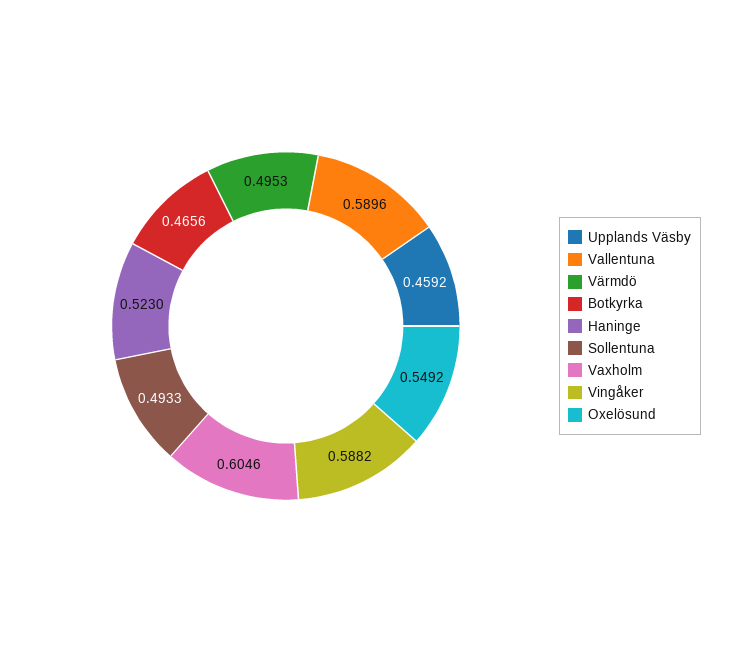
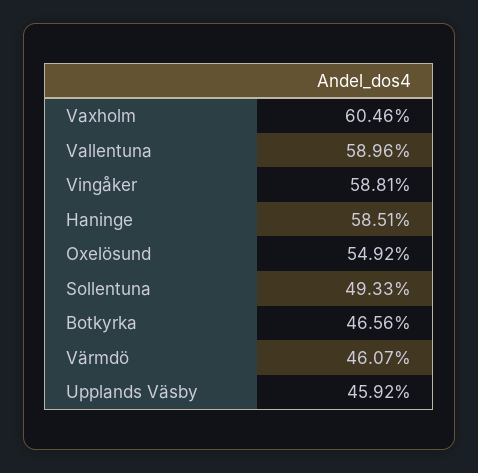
  {
    "Upplands Väsby": 0.4592,
    "Vallentuna": 0.5896,
-   "Värmdö": 0.4953,
+   "Värmdö": 0.4607,
    "Botkyrka": 0.4656,
-   "Haninge": 0.523,
+   "Haninge": 0.5851,
    "Sollentuna": 0.4933,
    "Vaxholm": 0.6046,
-   "Vingåker": 0.5882,
+   "Vingåker": 0.5881,
    "Oxelösund": 0.5492
  }

